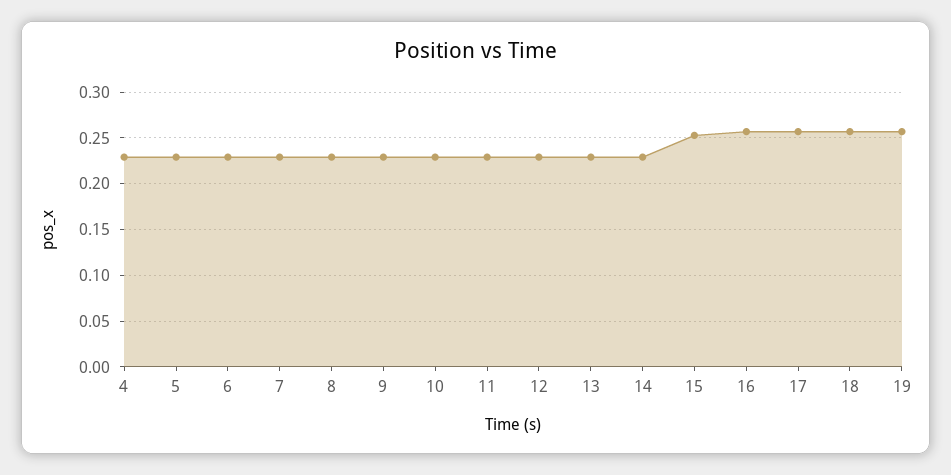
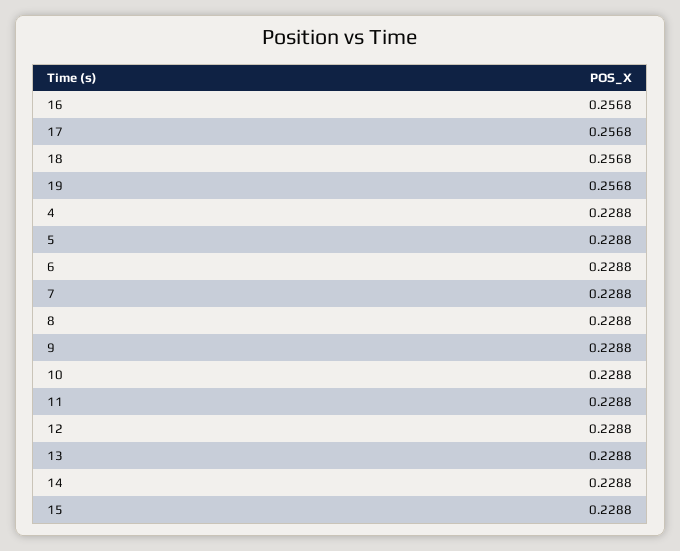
  {
    "4": 0.2288,
    "5": 0.2288,
    "6": 0.2288,
    "7": 0.2288,
    "8": 0.2288,
    "9": 0.2288,
    "10": 0.2288,
    "11": 0.2288,
    "12": 0.2288,
    "13": 0.2288,
    "14": 0.2288,
-   "15": 0.25,
+   "15": 0.2288,
    "16": 0.2568,
    "17": 0.2568,
    "18": 0.2568,
    "19": 0.2568
  }

